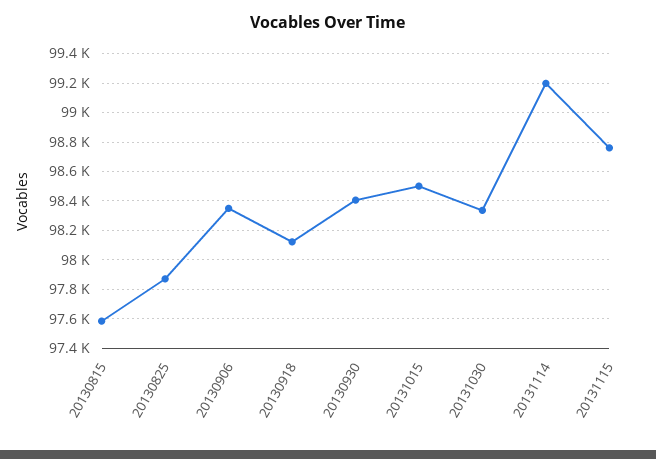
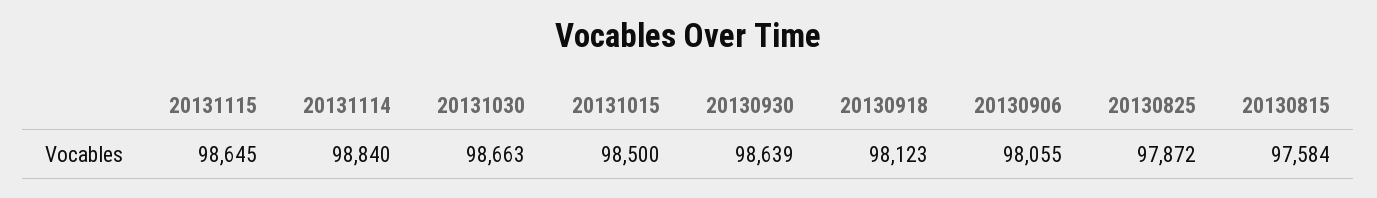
  {
    "20130815": 97584,
    "20130825": 97872,
-   "20130906": 98350,
+   "20130906": 98055,
    "20130918": 98123,
-   "20130930": 98400,
+   "20130930": 98639,
    "20131015": 98500,
-   "20131030": 98350,
+   "20131030": 98663,
-   "20131114": 99200,
+   "20131114": 98840,
-   "20131115": 98750
+   "20131115": 98645
  }

